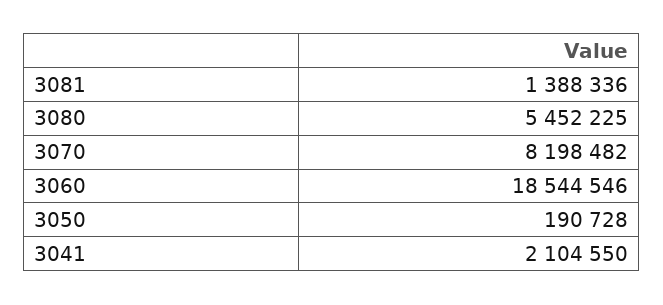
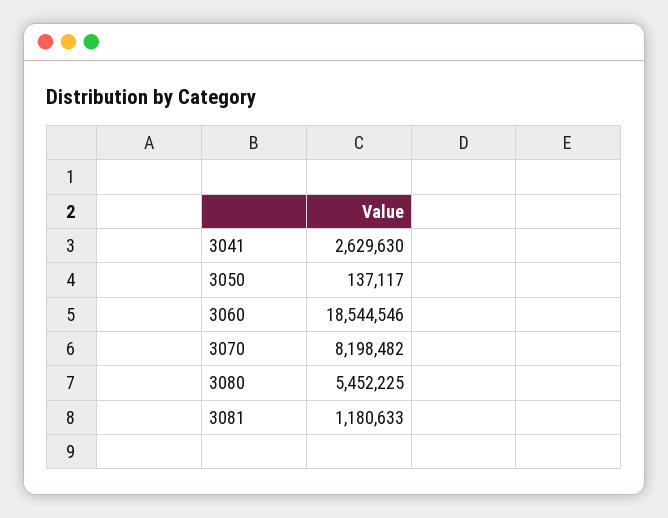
  {
-   "3081": 1388336,
+   "3081": 1180633,
    "3080": 5452225,
    "3070": 8198482,
    "3060": 18544546,
-   "3050": 190728,
+   "3050": 137117,
-   "3041": 2104550
+   "3041": 2629630
  }

